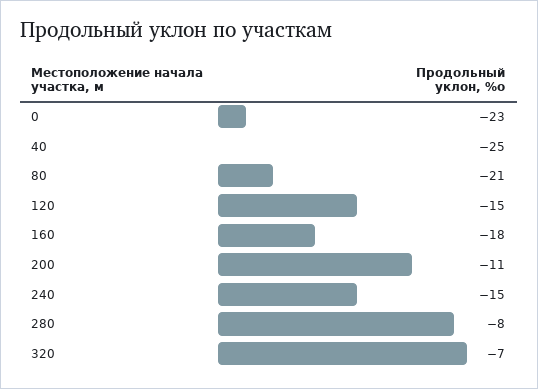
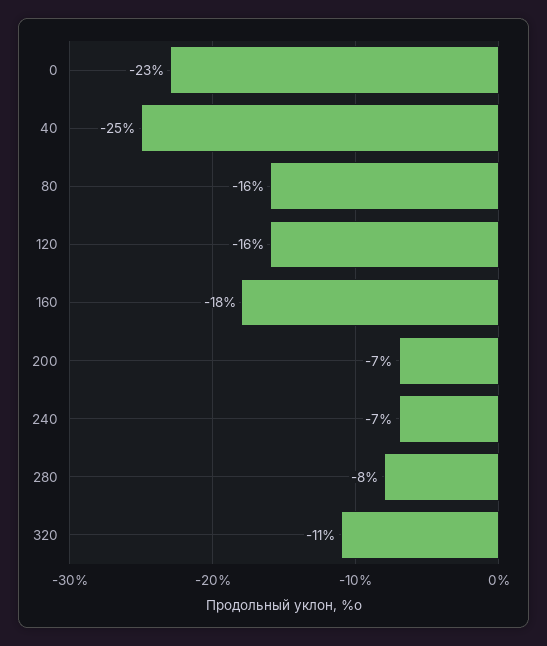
  {
    "0": -23,
    "40": -25,
-   "80": -21,
+   "80": -16,
-   "120": -15,
+   "120": -16,
    "160": -18,
-   "200": -11,
+   "200": -7,
-   "240": -15,
+   "240": -7,
    "280": -8,
-   "320": -7
+   "320": -11
  }

